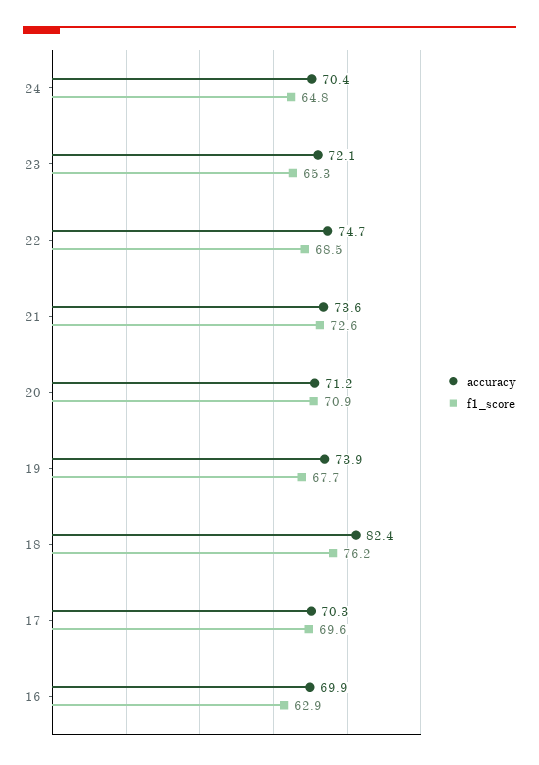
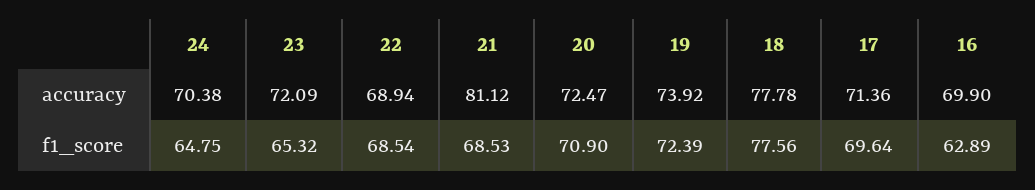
  {
    "accuracy": {
      "24": 70.38,
      "23": 72.09,
-     "22": 74.7,
+     "22": 68.94,
-     "21": 73.6,
+     "21": 81.12,
-     "20": 71.2,
+     "20": 72.47,
      "19": 73.92,
-     "18": 82.4,
+     "18": 77.78,
-     "17": 70.3,
+     "17": 71.36,
      "16": 69.9
    },
    "f1_score": {
      "24": 64.75,
      "23": 65.32,
      "22": 68.54,
-     "21": 72.6,
+     "21": 68.53,
      "20": 70.9,
-     "19": 67.7,
+     "19": 72.39,
-     "18": 76.2,
+     "18": 77.56,
      "17": 69.64,
      "16": 62.89
    }
  }

